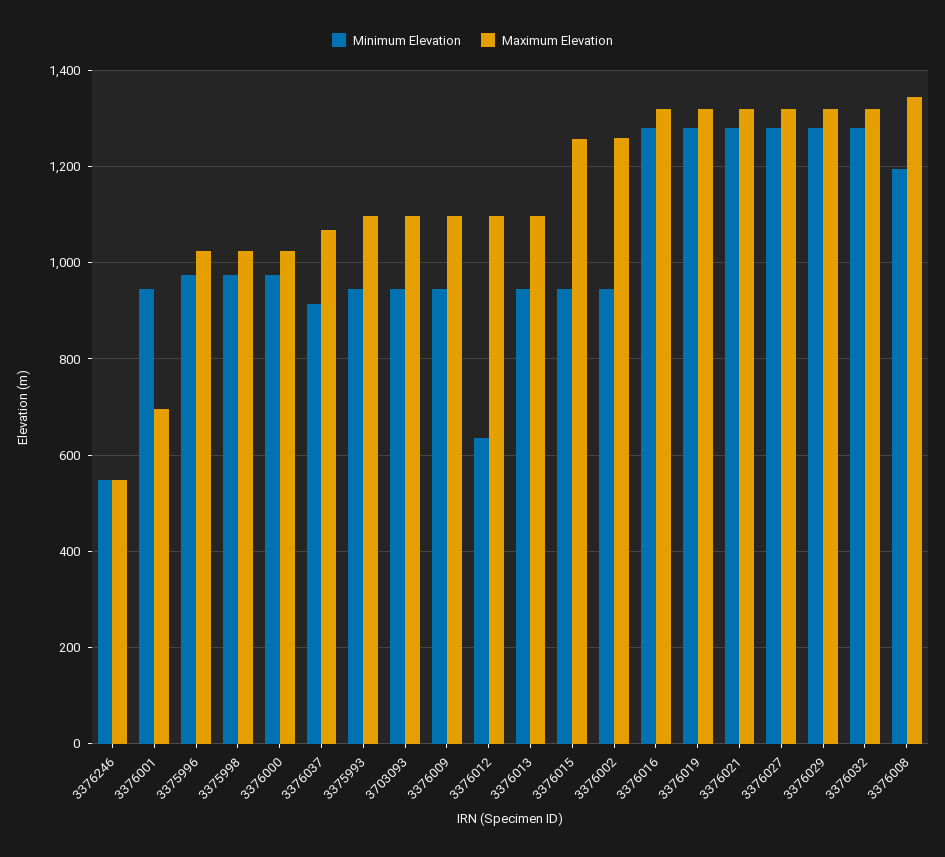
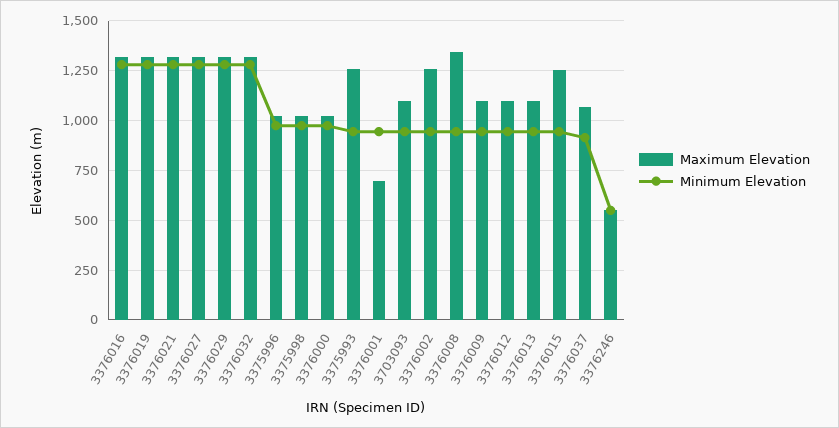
  {
    "Minimum Elevation": {
      "3376246": 540,
      "3376001": 940,
      "3375996": 980,
      "3375998": 980,
      "3376000": 980,
      "3376037": 920,
      "3375993": 940,
      "3703093": 940,
      "3376009": 940,
-     "3376012": 640,
+     "3376012": 950,
      "3376013": 940,
      "3376015": 940,
      "3376002": 940,
      "3376016": 1280,
      "3376019": 1280,
      "3376021": 1280,
      "3376027": 1280,
      "3376029": 1280,
      "3376032": 1280,
-     "3376008": 1200
+     "3376008": 950
    },
    "Maximum Elevation": {
      "3376246": 540,
      "3376001": 700,
      "3375996": 1020,
      "3375998": 1020,
      "3376000": 1020,
      "3376037": 1060,
-     "3375993": 1100,
+     "3375993": 1250,
      "3703093": 1100,
      "3376009": 1100,
      "3376012": 1100,
      "3376013": 1100,
      "3376015": 1260,
      "3376002": 1260,
      "3376016": 1320,
      "3376019": 1320,
      "3376021": 1320,
      "3376027": 1320,
      "3376029": 1320,
      "3376032": 1320,
      "3376008": 1340
    }
  }

